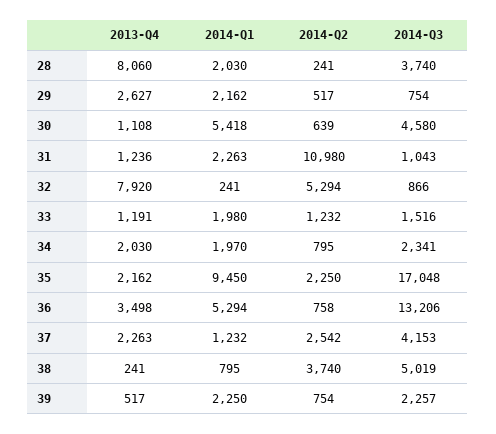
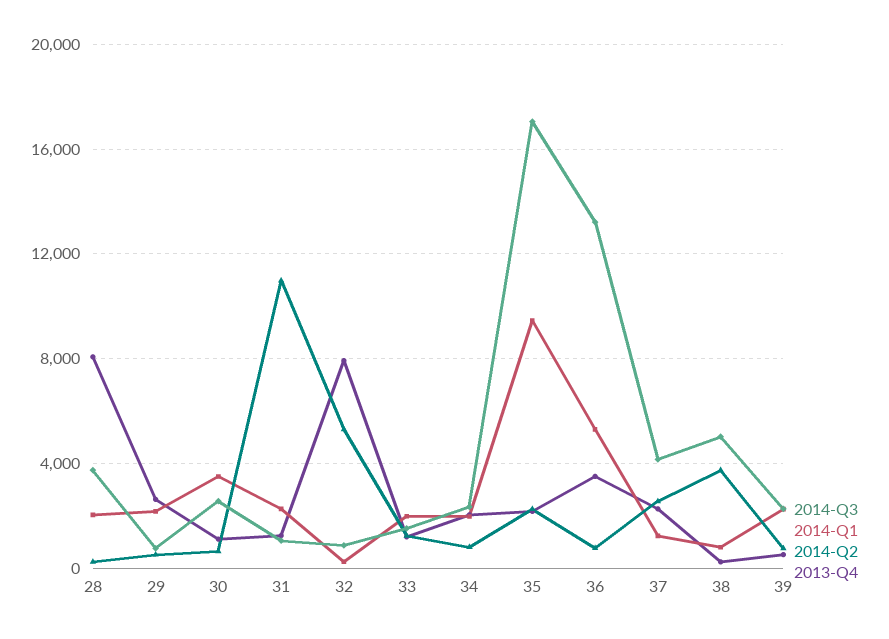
  {
    "2013-Q4": {
      "28": 8060,
      "29": 2627,
      "30": 1108,
      "31": 1236,
      "32": 7920,
      "33": 1191,
      "34": 2030,
      "35": 2162,
      "36": 3498,
      "37": 2263,
      "38": 241,
      "39": 517
    },
    "2014-Q1": {
      "28": 2030,
      "29": 2162,
-     "30": 5418,
+     "30": 3500,
      "31": 2263,
      "32": 241,
      "33": 1980,
      "34": 1970,
      "35": 9450,
      "36": 5294,
      "37": 1232,
      "38": 795,
      "39": 2250
    },
    "2014-Q2": {
      "28": 241,
      "29": 517,
      "30": 639,
      "31": 10980,
      "32": 5294,
      "33": 1232,
      "34": 795,
      "35": 2250,
      "36": 758,
      "37": 2542,
      "38": 3740,
      "39": 754
    },
    "2014-Q3": {
      "28": 3740,
      "29": 754,
-     "30": 4580,
+     "30": 2500,
      "31": 1043,
      "32": 866,
      "33": 1516,
      "34": 2341,
      "35": 17048,
      "36": 13206,
      "37": 4153,
      "38": 5019,
      "39": 2257
    }
  }

